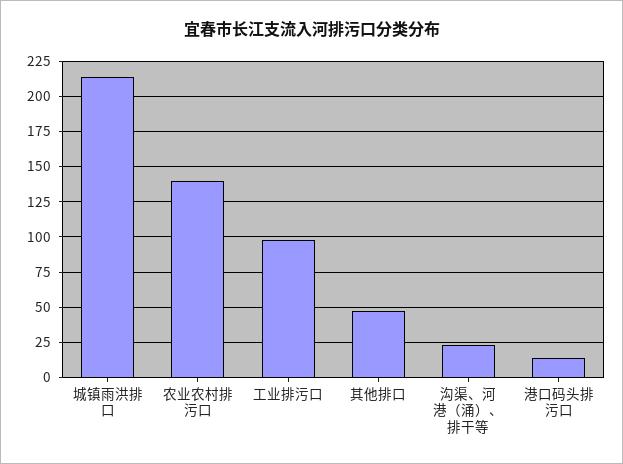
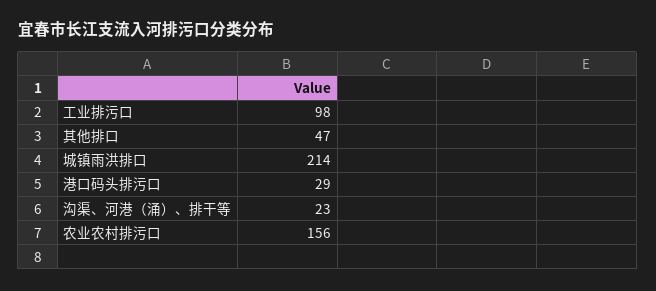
  {
    "城镇雨洪排口": 214,
-   "农业农村排污口": 140,
+   "农业农村排污口": 156,
    "工业排污口": 98,
    "其他排口": 47,
    "沟渠、河港（涌）、排干等": 23,
-   "港口码头排污口": 15
+   "港口码头排污口": 29
  }

